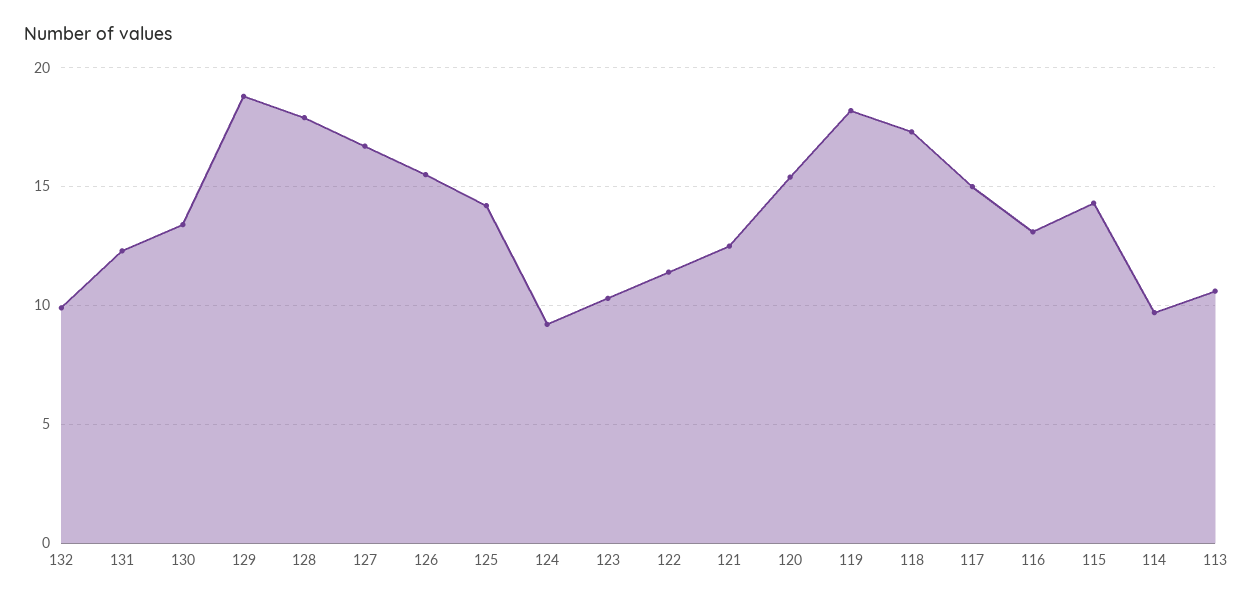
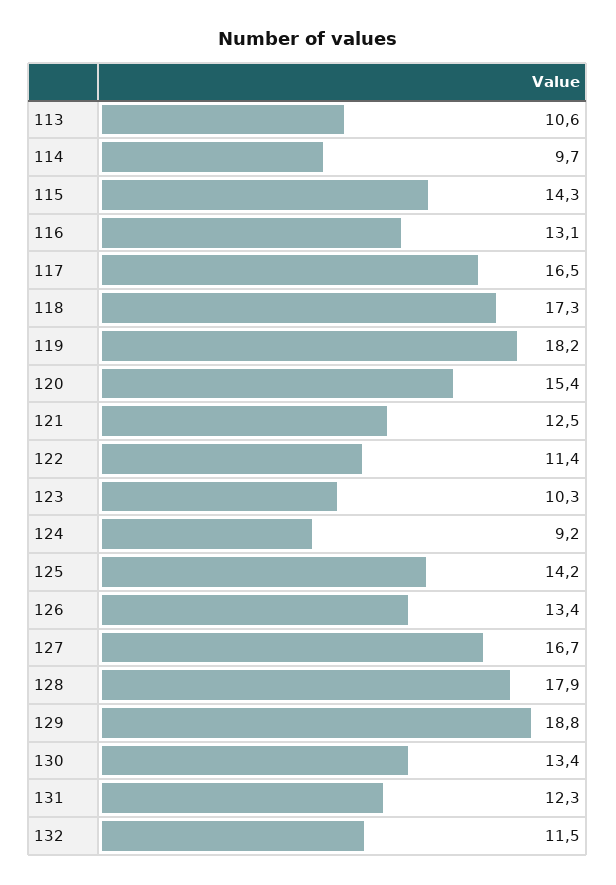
  {
-   "132": 10,
+   "132": 11.5,
    "131": 12.3,
    "130": 13.4,
    "129": 18.8,
    "128": 17.9,
    "127": 16.7,
-   "126": 15.5,
+   "126": 13.4,
    "125": 14.2,
    "124": 9.2,
    "123": 10.3,
    "122": 11.4,
    "121": 12.5,
    "120": 15.4,
    "119": 18.2,
    "118": 17.3,
-   "117": 15,
+   "117": 16.5,
    "116": 13.1,
    "115": 14.3,
    "114": 9.7,
    "113": 10.6
  }

